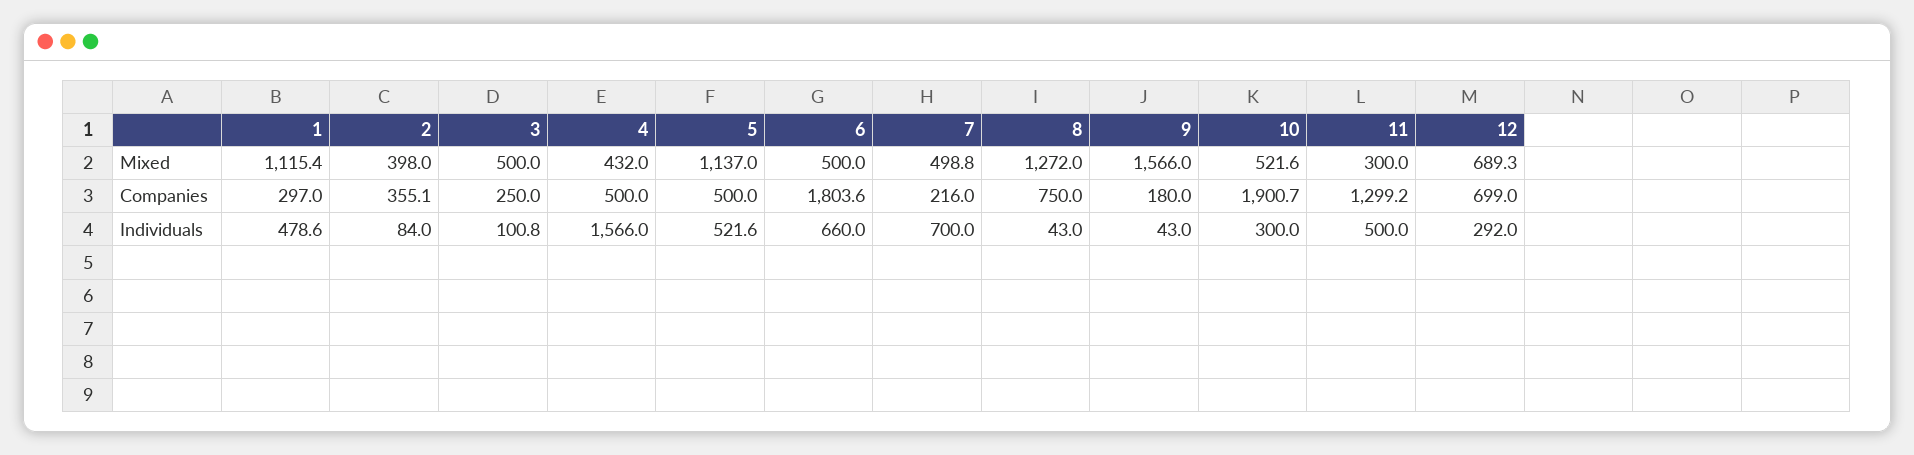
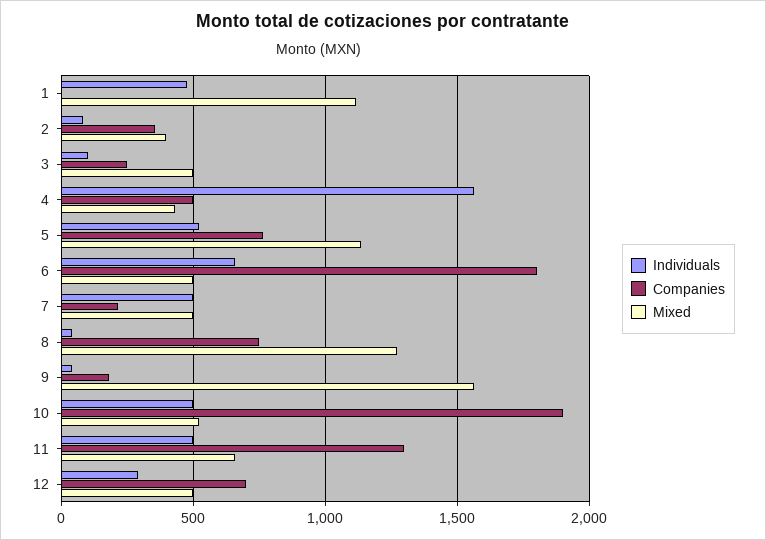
  {
    "Mixed": {
      "1": 1115.4,
      "2": 398,
      "3": 500,
      "4": 432,
      "5": 1137,
      "6": 500,
      "7": 498.8,
      "8": 1272,
      "9": 1566,
      "10": 521.6,
-     "11": 300,
+     "11": 650,
-     "12": 689.3
+     "12": 500
    },
    "Companies": {
-     "1": 297,
+     "1": 0,
      "2": 355.1,
      "3": 250,
      "4": 500,
-     "5": 500,
+     "5": 750,
      "6": 1803.6,
      "7": 216,
      "8": 750,
      "9": 180,
      "10": 1900.7,
      "11": 1299.2,
      "12": 699
    },
    "Individuals": {
      "1": 478.6,
      "2": 84,
      "3": 100.8,
      "4": 1566,
      "5": 521.6,
      "6": 660,
-     "7": 700,
+     "7": 500,
      "8": 43,
      "9": 43,
-     "10": 300,
+     "10": 500,
      "11": 500,
      "12": 292
    }
  }

